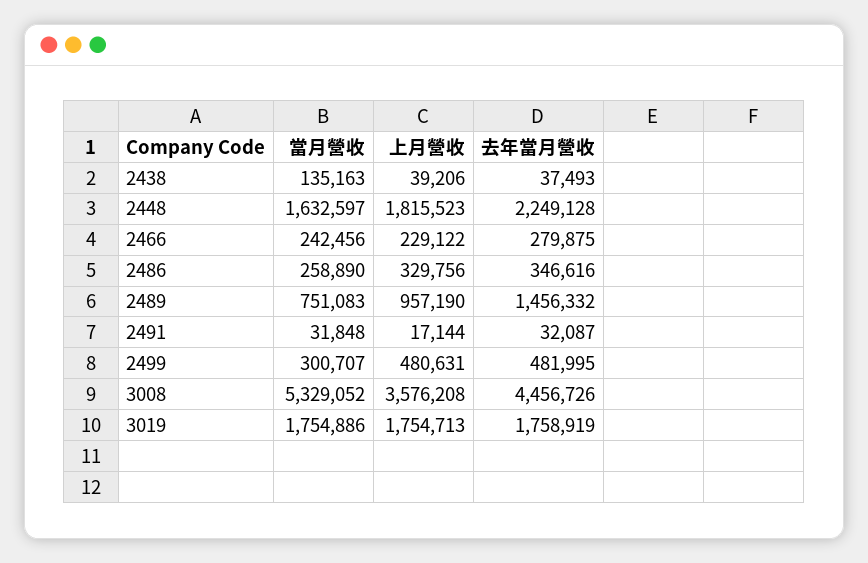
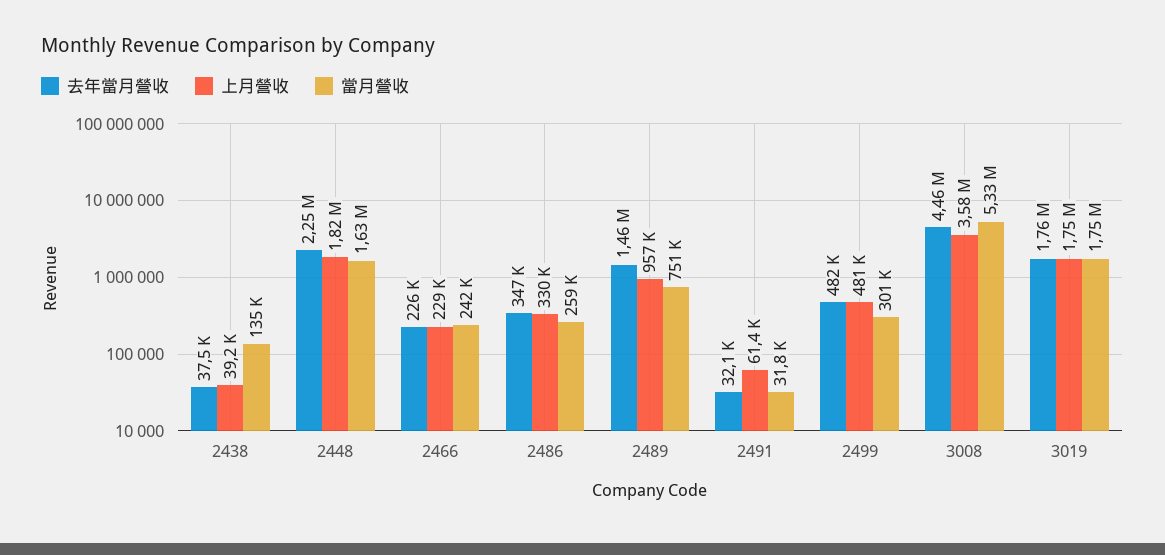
  {
    "當月營收": {
      "2438": 135163,
      "2448": 1632597,
      "2466": 242456,
      "2486": 258890,
      "2489": 751083,
      "2491": 31848,
      "2499": 300707,
      "3008": 5329052,
      "3019": 1754886
    },
    "上月營收": {
      "2438": 39206,
      "2448": 1815523,
      "2466": 229122,
      "2486": 329756,
      "2489": 957190,
-     "2491": 17144,
+     "2491": 61400,
      "2499": 480631,
      "3008": 3576208,
      "3019": 1754713
    },
    "去年當月營收": {
      "2438": 37493,
      "2448": 2249128,
-     "2466": 279875,
+     "2466": 226000,
      "2486": 346616,
      "2489": 1456332,
      "2491": 32087,
      "2499": 481995,
      "3008": 4456726,
      "3019": 1758919
    }
  }

